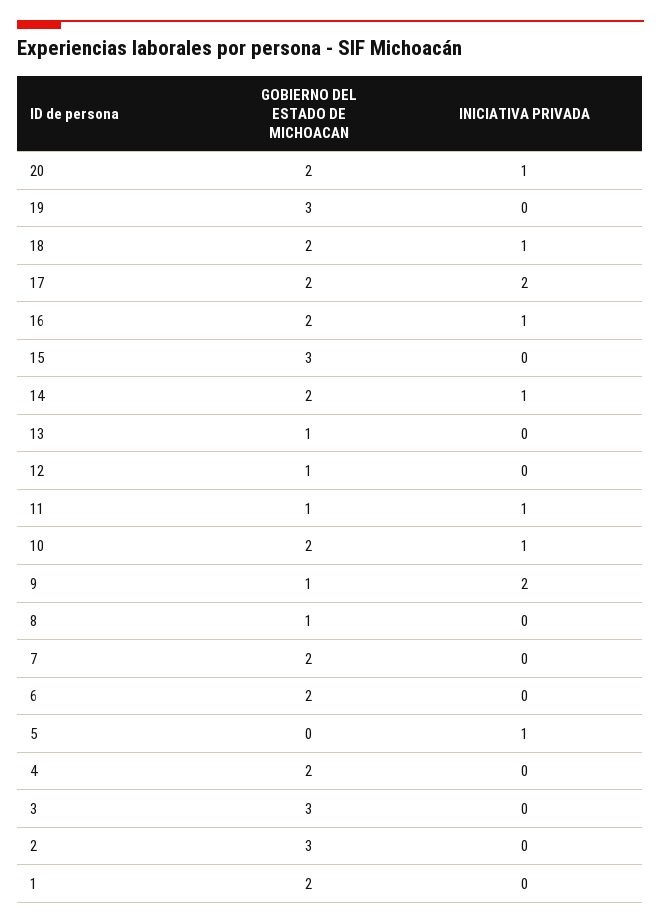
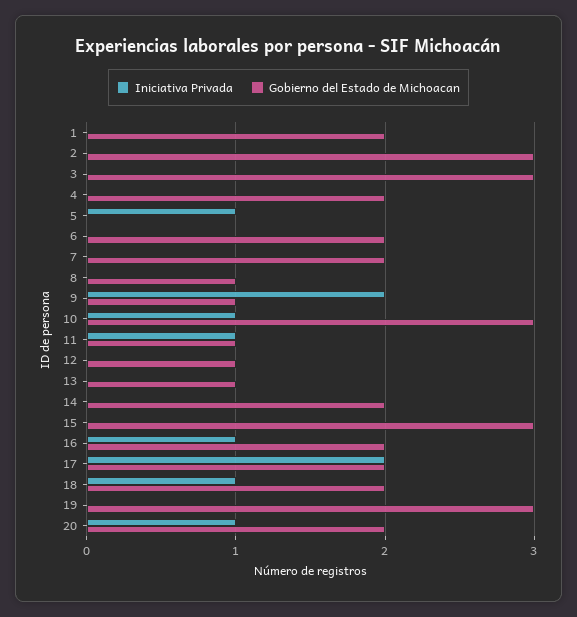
  {
    "GOBIERNO DEL ESTADO DE MICHOACAN": {
      "20": 2,
      "19": 3,
      "18": 2,
      "17": 2,
      "16": 2,
      "15": 3,
      "14": 2,
      "13": 1,
      "12": 1,
      "11": 1,
-     "10": 2,
+     "10": 3,
      "9": 1,
      "8": 1,
      "7": 2,
      "6": 2,
      "5": 0,
      "4": 2,
      "3": 3,
      "2": 3,
      "1": 2
    },
    "INICIATIVA PRIVADA": {
      "20": 1,
      "19": 0,
      "18": 1,
      "17": 2,
      "16": 1,
      "15": 0,
-     "14": 1,
+     "14": 0,
      "13": 0,
      "12": 0,
      "11": 1,
      "10": 1,
      "9": 2,
      "8": 0,
      "7": 0,
      "6": 0,
      "5": 1,
      "4": 0,
      "3": 0,
      "2": 0,
      "1": 0
    }
  }

